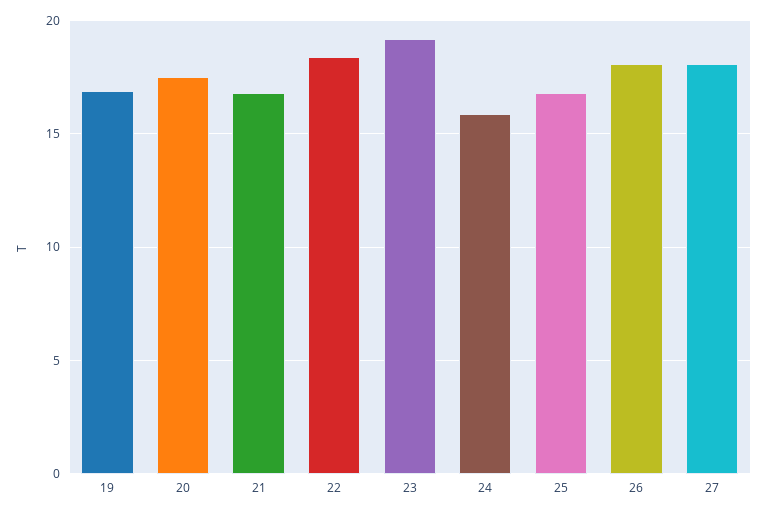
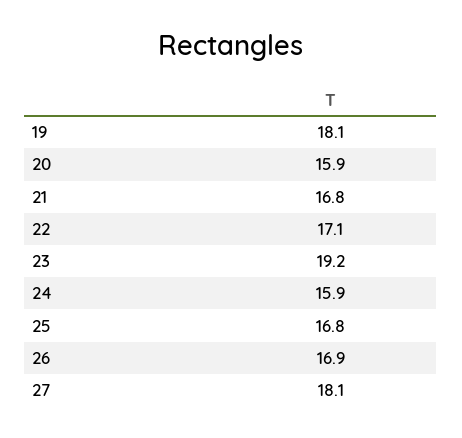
  {
-   "19": 17,
+   "19": 18.1,
-   "20": 17.5,
+   "20": 15.9,
    "21": 16.8,
-   "22": 18.5,
+   "22": 17.1,
    "23": 19.2,
    "24": 15.9,
    "25": 16.8,
-   "26": 18,
+   "26": 16.9,
    "27": 18.1
  }

